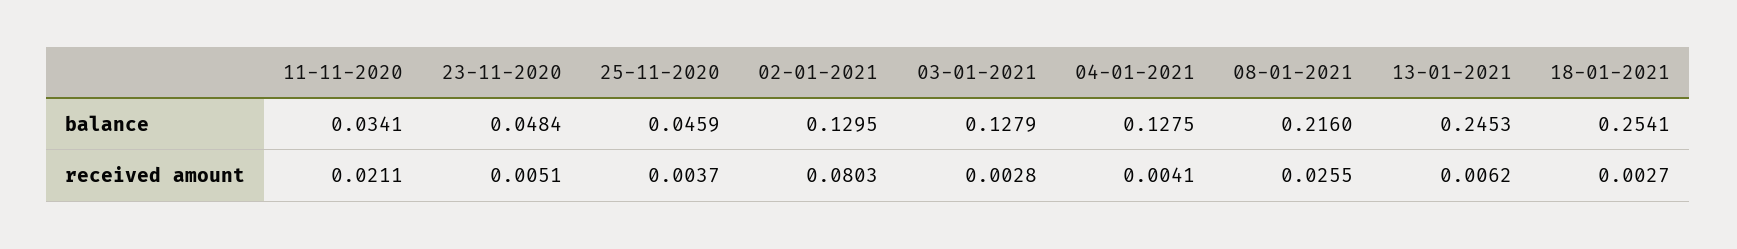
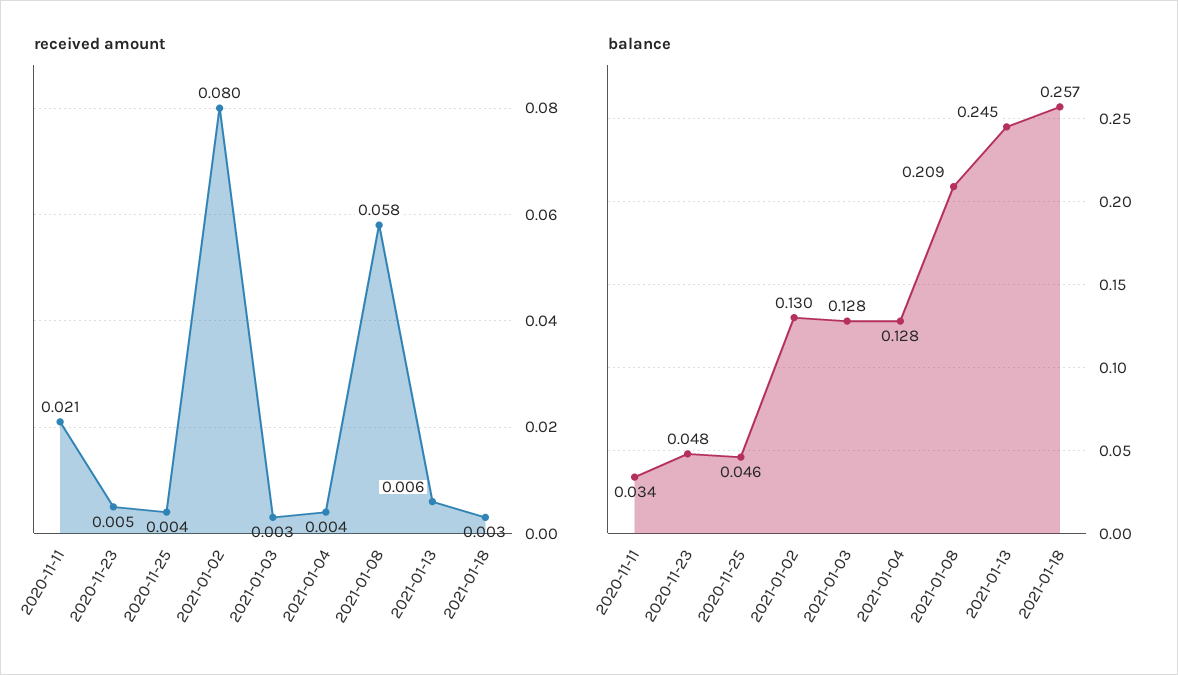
  {
    "balance": {
      "11-11-2020": 0.0341,
      "23-11-2020": 0.0484,
      "25-11-2020": 0.0459,
      "02-01-2021": 0.1295,
      "03-01-2021": 0.1279,
      "04-01-2021": 0.1275,
-     "08-01-2021": 0.216,
+     "08-01-2021": 0.209,
      "13-01-2021": 0.2453,
-     "18-01-2021": 0.2541
+     "18-01-2021": 0.257
    },
    "received amount": {
      "11-11-2020": 0.0211,
      "23-11-2020": 0.0051,
      "25-11-2020": 0.0037,
      "02-01-2021": 0.0803,
      "03-01-2021": 0.0028,
      "04-01-2021": 0.0041,
-     "08-01-2021": 0.0255,
+     "08-01-2021": 0.058,
      "13-01-2021": 0.0062,
      "18-01-2021": 0.0027
    }
  }

